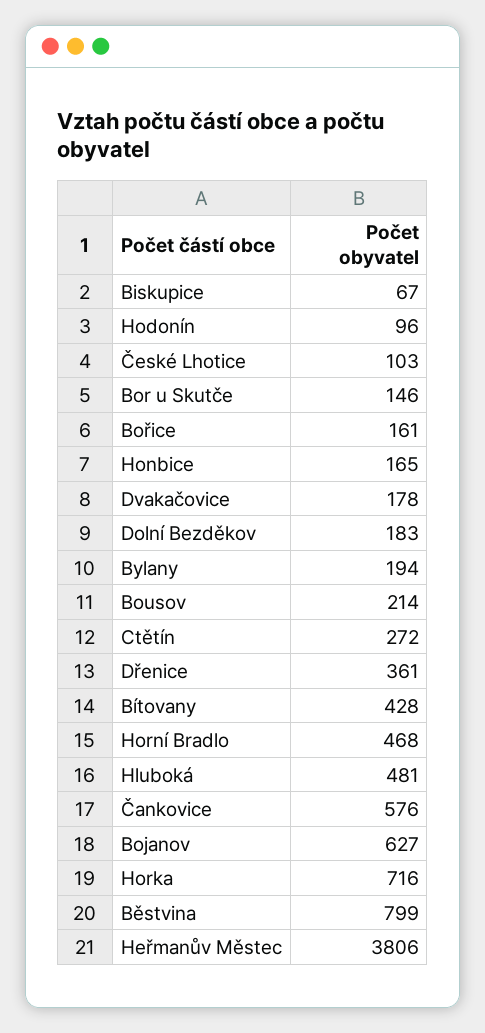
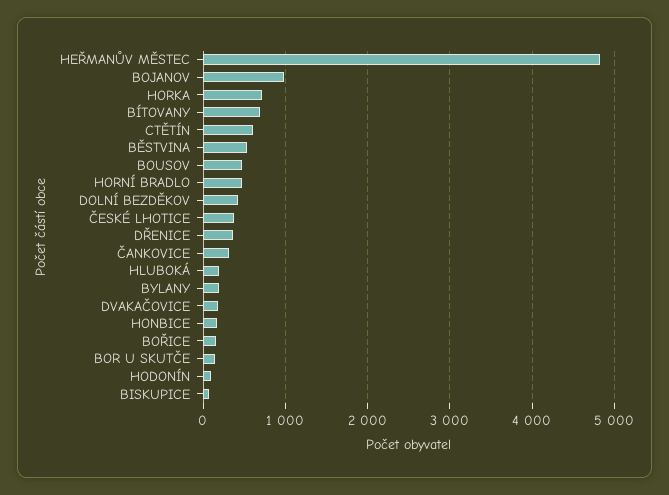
  {
    "Biskupice": 67,
    "Hodonín": 96,
-   "České Lhotice": 103,
+   "České Lhotice": 400,
    "Bor u Skutče": 146,
    "Bořice": 161,
    "Honbice": 165,
    "Dvakačovice": 178,
-   "Dolní Bezděkov": 183,
+   "Dolní Bezděkov": 400,
    "Bylany": 194,
-   "Bousov": 214,
+   "Bousov": 500,
-   "Ctětín": 272,
+   "Ctětín": 600,
    "Dřenice": 361,
-   "Bítovany": 428,
+   "Bítovany": 700,
    "Horní Bradlo": 468,
-   "Hluboká": 481,
+   "Hluboká": 200,
-   "Čankovice": 576,
+   "Čankovice": 300,
-   "Bojanov": 627,
+   "Bojanov": 1000,
    "Horka": 716,
-   "Běstvina": 799,
+   "Běstvina": 500,
-   "Heřmanův Městec": 3806
+   "Heřmanův Městec": 4800
  }

